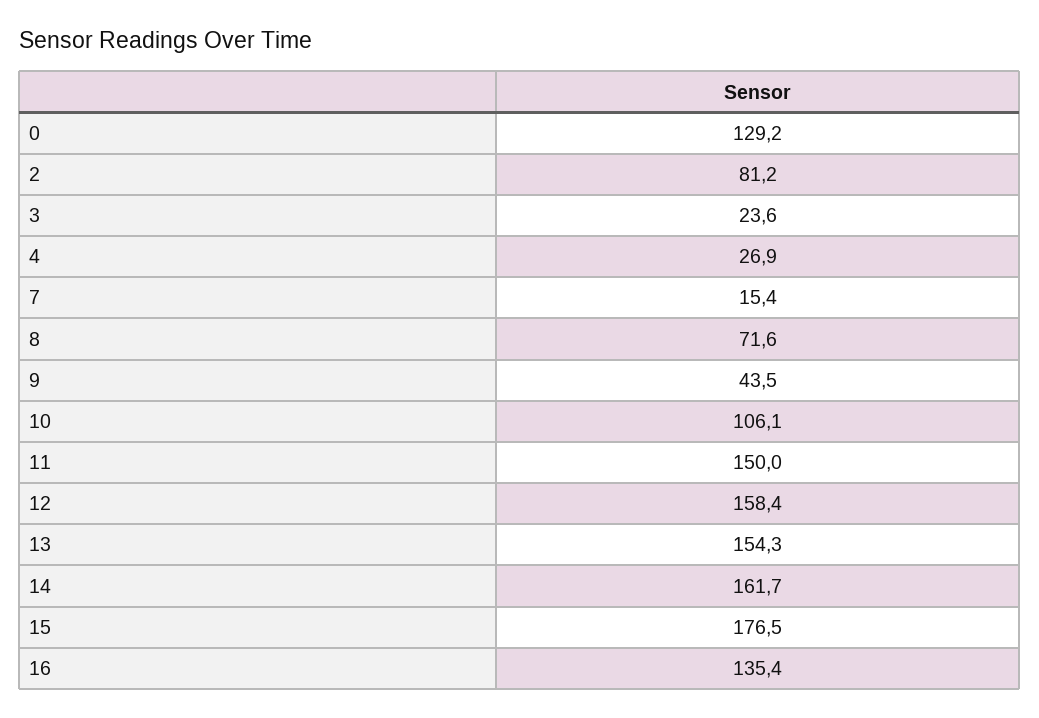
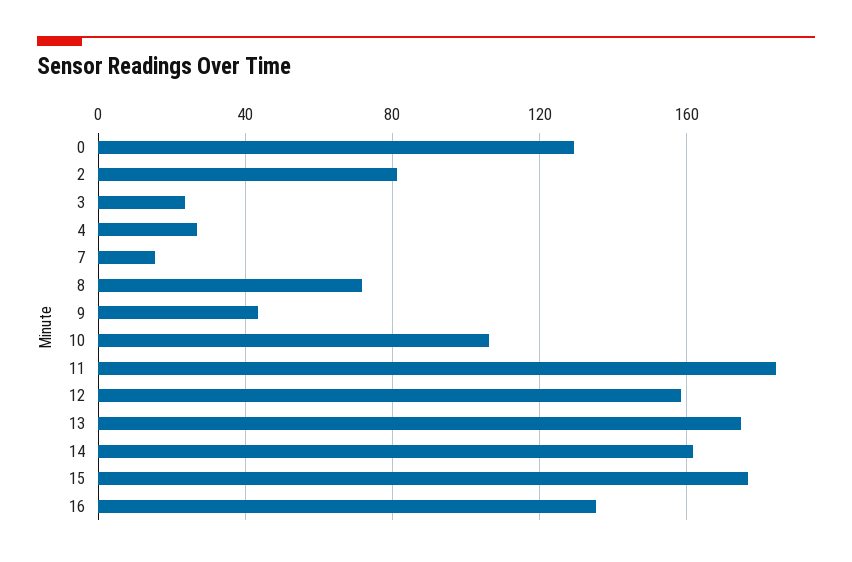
  {
    "0": 129.2,
    "2": 81.2,
    "3": 23.6,
    "4": 26.9,
    "7": 15.4,
    "8": 71.6,
    "9": 43.5,
    "10": 106.1,
-   "11": 150,
+   "11": 185,
    "12": 158.4,
-   "13": 154.3,
+   "13": 175,
    "14": 161.7,
    "15": 176.5,
    "16": 135.4
  }

